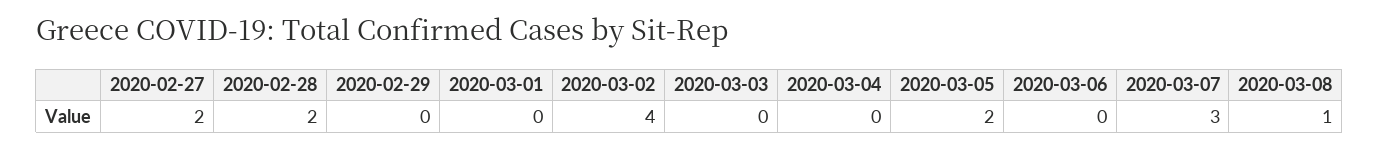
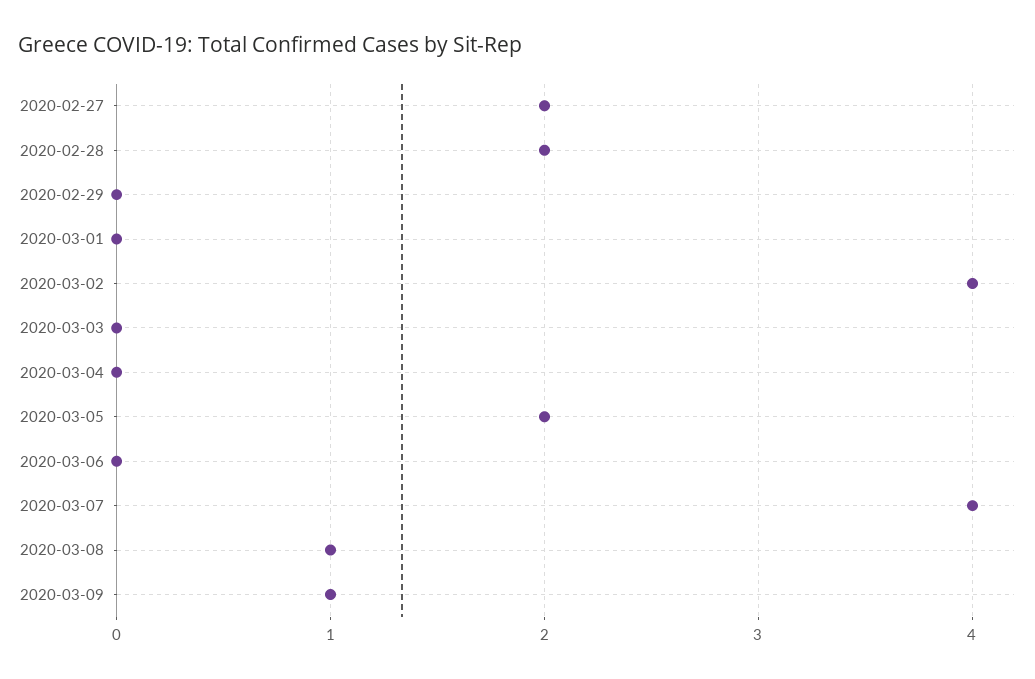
  {
    "2020-02-27": 2,
    "2020-02-28": 2,
    "2020-02-29": 0,
    "2020-03-01": 0,
    "2020-03-02": 4,
    "2020-03-03": 0,
    "2020-03-04": 0,
    "2020-03-05": 2,
    "2020-03-06": 0,
-   "2020-03-07": 3,
+   "2020-03-07": 4,
-   "2020-03-08": 1
+   "2020-03-08": 1,
+   "2020-03-09": 1
  }

